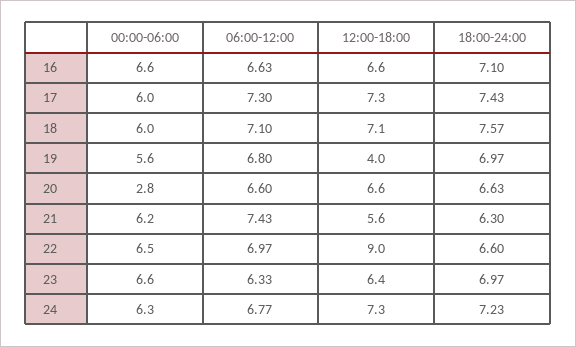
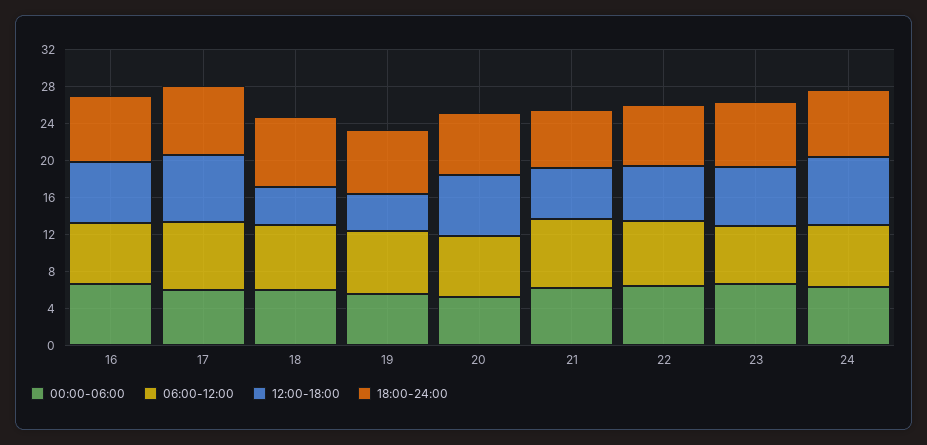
  {
    "00:00-06:00": {
      "16": 6.6,
      "17": 6,
      "18": 6,
      "19": 5.6,
-     "20": 2.8,
+     "20": 5,
      "21": 6.2,
      "22": 6.5,
      "23": 6.6,
      "24": 6.3
    },
    "06:00-12:00": {
      "16": 6.63,
      "17": 7.3,
      "18": 7.1,
      "19": 6.8,
      "20": 6.6,
      "21": 7.43,
      "22": 6.97,
      "23": 6.33,
      "24": 6.77
    },
    "12:00-18:00": {
      "16": 6.6,
      "17": 7.3,
-     "18": 7.1,
+     "18": 4,
      "19": 4,
      "20": 6.6,
      "21": 5.6,
-     "22": 9,
+     "22": 6,
      "23": 6.4,
      "24": 7.3
    },
    "18:00-24:00": {
      "16": 7.1,
      "17": 7.43,
      "18": 7.57,
      "19": 6.97,
      "20": 6.63,
      "21": 6.3,
      "22": 6.6,
      "23": 6.97,
      "24": 7.23
    }
  }

